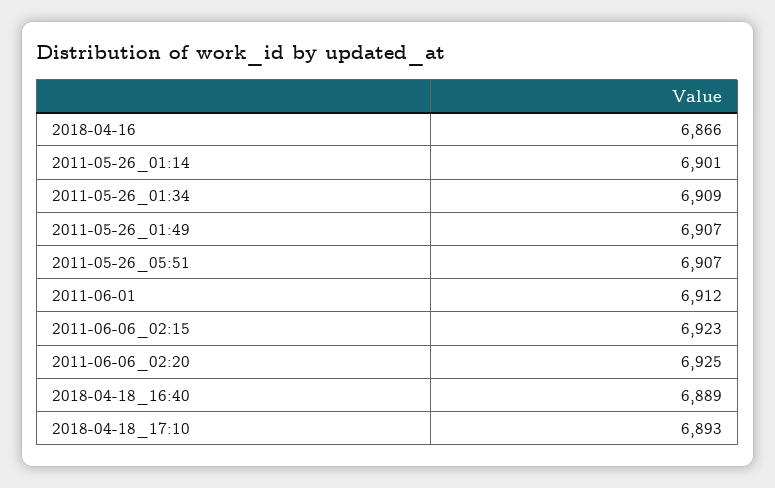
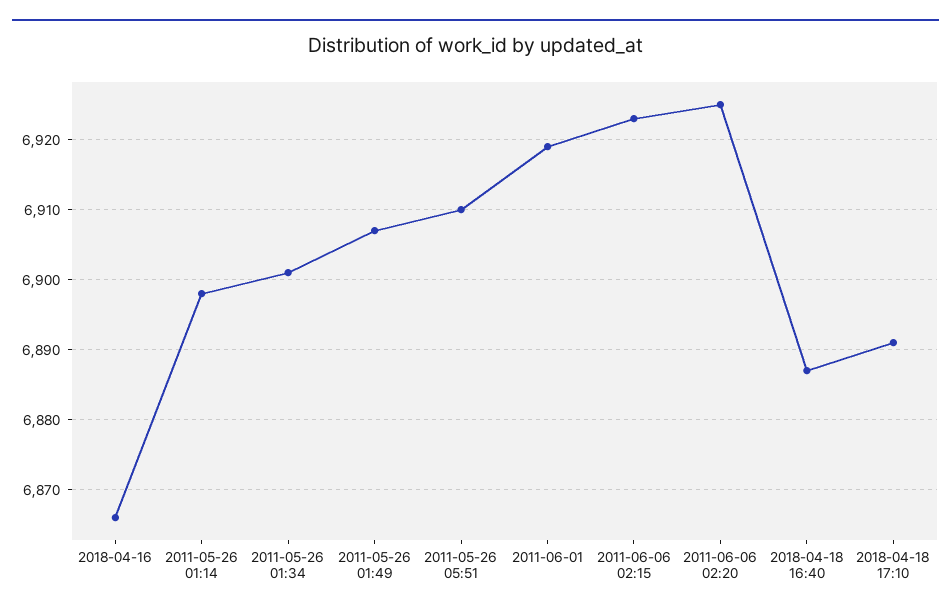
  {
    "2018-04-16": 6866,
-   "2011-05-26_01:14": 6901,
+   "2011-05-26_01:14": 6898,
-   "2011-05-26_01:34": 6909,
+   "2011-05-26_01:34": 6901,
    "2011-05-26_01:49": 6907,
-   "2011-05-26_05:51": 6907,
+   "2011-05-26_05:51": 6910,
-   "2011-06-01": 6912,
+   "2011-06-01": 6919,
    "2011-06-06_02:15": 6923,
    "2011-06-06_02:20": 6925,
-   "2018-04-18_16:40": 6889,
+   "2018-04-18_16:40": 6887,
-   "2018-04-18_17:10": 6893
+   "2018-04-18_17:10": 6891
  }

